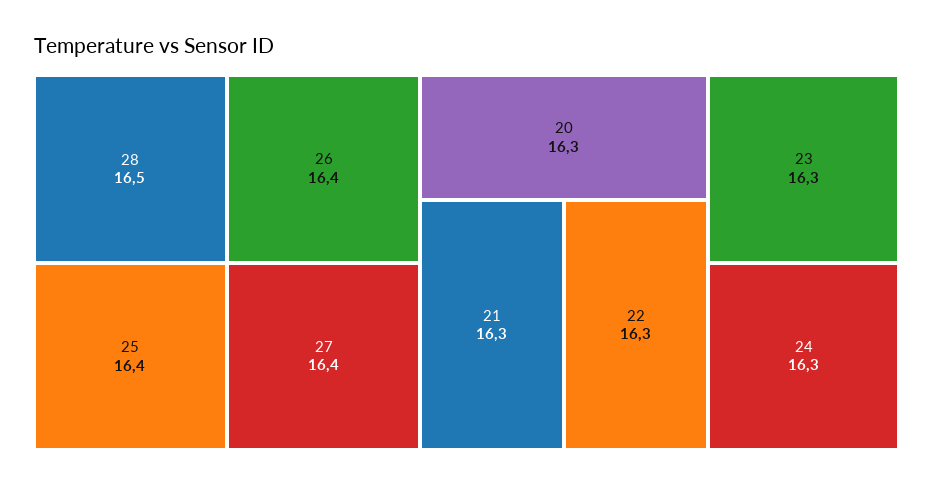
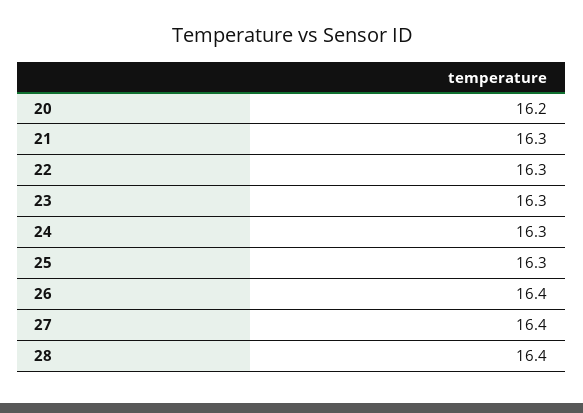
  {
-   "28": 16.5,
+   "28": 16.4,
-   "25": 16.4,
+   "25": 16.3,
    "26": 16.4,
    "27": 16.4,
-   "20": 16.3,
+   "20": 16.2,
    "21": 16.3,
    "22": 16.3,
    "23": 16.3,
    "24": 16.3
  }

